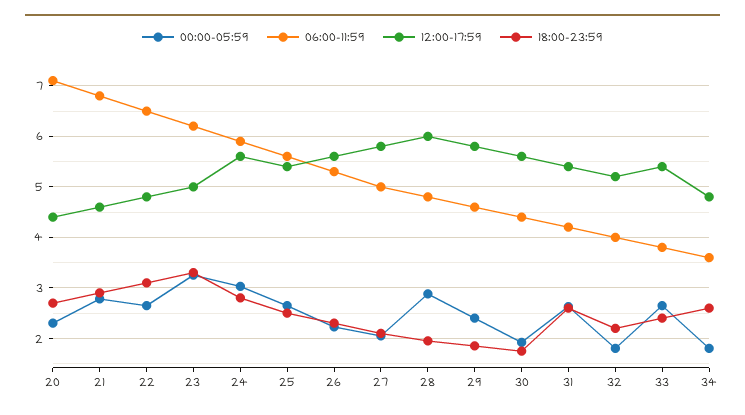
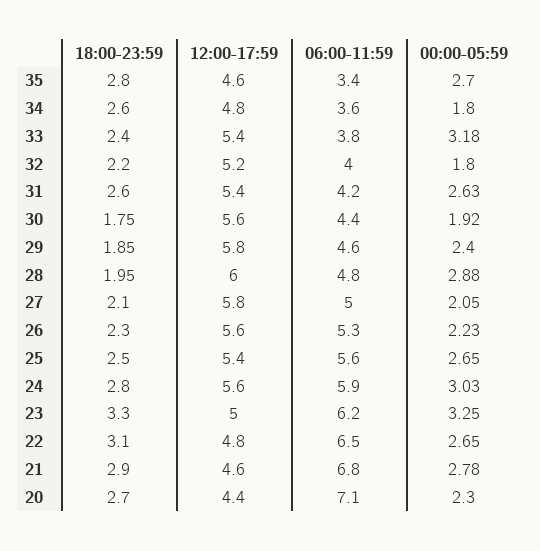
  {
    "00:00-05:59": {
      "20": 2.3,
      "21": 2.78,
      "22": 2.65,
      "23": 3.25,
      "24": 3.03,
      "25": 2.65,
      "26": 2.23,
      "27": 2.05,
      "28": 2.88,
      "29": 2.4,
      "30": 1.92,
      "31": 2.63,
      "32": 1.8,
-     "33": 2.6,
+     "33": 3.18,
-     "34": 1.8
+     "34": 1.8,
+     "35": 2.7
    },
    "06:00-11:59": {
      "20": 7.1,
      "21": 6.8,
      "22": 6.5,
      "23": 6.2,
      "24": 5.9,
      "25": 5.6,
      "26": 5.3,
      "27": 5,
      "28": 4.8,
      "29": 4.6,
      "30": 4.4,
      "31": 4.2,
      "32": 4,
      "33": 3.8,
-     "34": 3.6
+     "34": 3.6,
+     "35": 3.4
    },
    "12:00-17:59": {
      "20": 4.4,
      "21": 4.6,
      "22": 4.8,
      "23": 5,
      "24": 5.6,
      "25": 5.4,
      "26": 5.6,
      "27": 5.8,
      "28": 6,
      "29": 5.8,
      "30": 5.6,
      "31": 5.4,
      "32": 5.2,
      "33": 5.4,
-     "34": 4.8
+     "34": 4.8,
+     "35": 4.6
    },
    "18:00-23:59": {
      "20": 2.7,
      "21": 2.9,
      "22": 3.1,
      "23": 3.3,
      "24": 2.8,
      "25": 2.5,
      "26": 2.3,
      "27": 2.1,
      "28": 1.95,
      "29": 1.85,
      "30": 1.75,
      "31": 2.6,
      "32": 2.2,
      "33": 2.4,
-     "34": 2.6
+     "34": 2.6,
+     "35": 2.8
    }
  }

